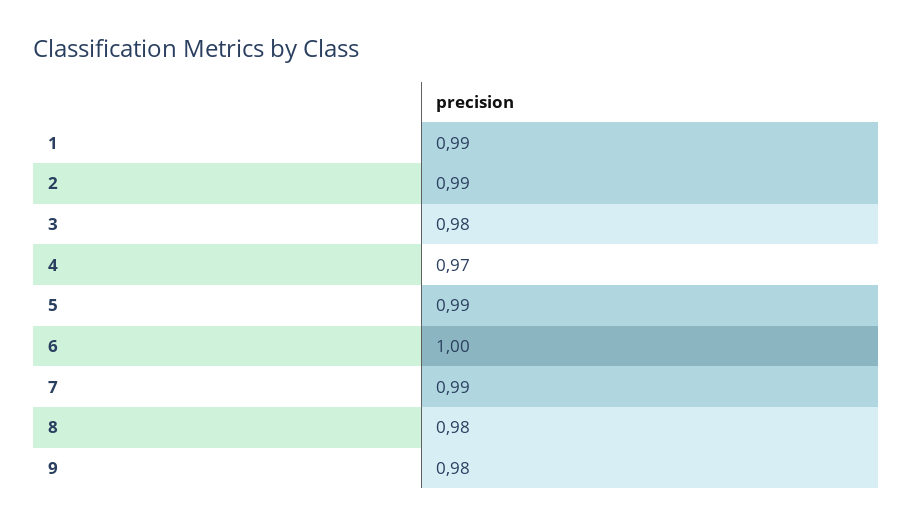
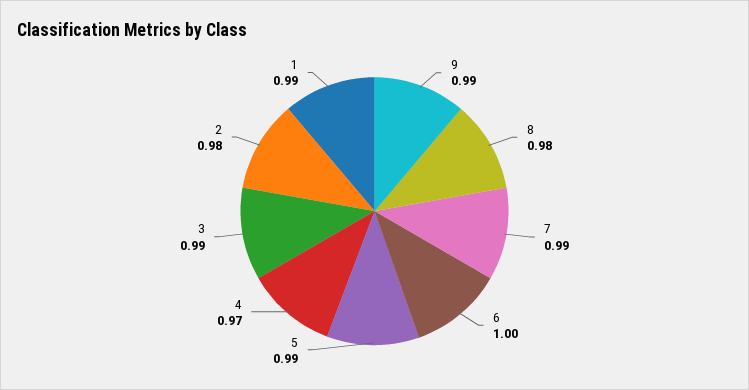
  {
    "1": 0.99,
-   "2": 0.99,
+   "2": 0.98,
-   "3": 0.98,
+   "3": 0.99,
    "4": 0.97,
    "5": 0.99,
    "6": 1,
    "7": 0.99,
    "8": 0.98,
-   "9": 0.98
+   "9": 0.99
  }

